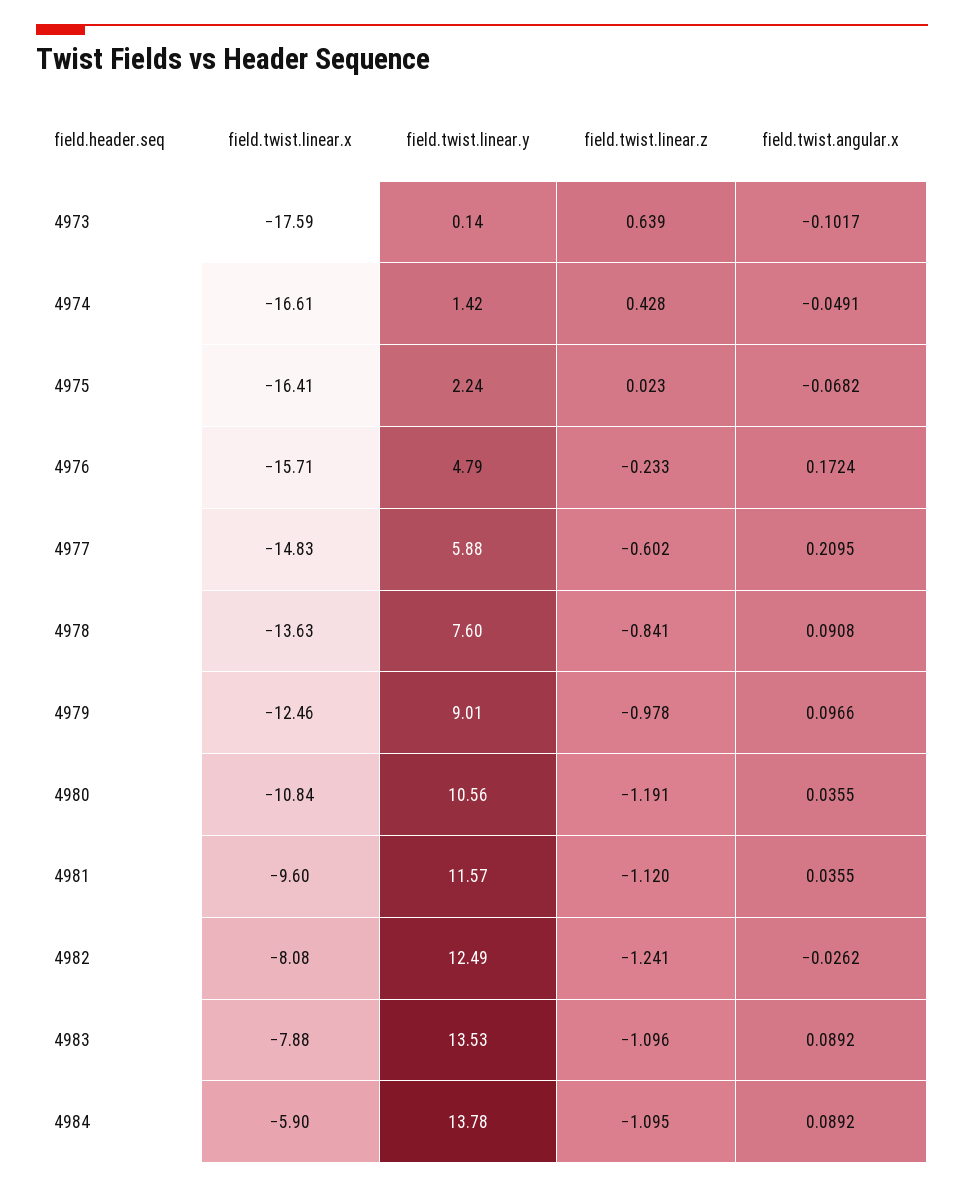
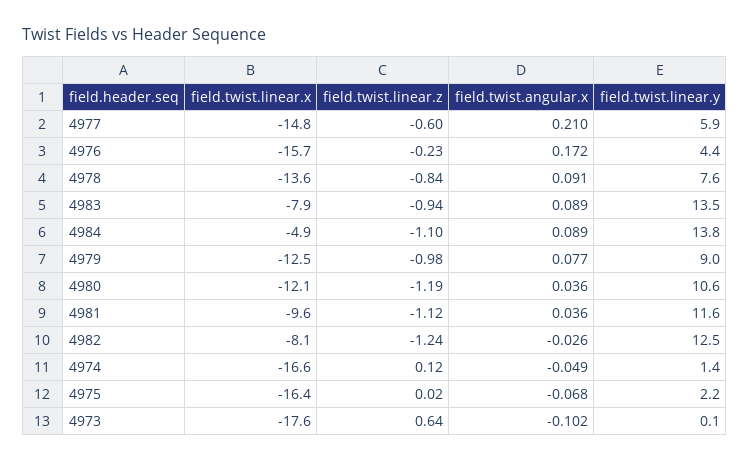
  {
    "field.twist.linear.x": {
      "4973": -17.59,
      "4974": -16.61,
      "4975": -16.41,
      "4976": -15.71,
      "4977": -14.83,
      "4978": -13.63,
      "4979": -12.46,
-     "4980": -10.84,
+     "4980": -12.1,
      "4981": -9.6,
      "4982": -8.08,
      "4983": -7.88,
-     "4984": -5.9
+     "4984": -4.9
    },
    "field.twist.linear.y": {
      "4973": 0.14,
      "4974": 1.42,
      "4975": 2.24,
-     "4976": 4.79,
+     "4976": 4.4,
      "4977": 5.88,
      "4978": 7.6,
      "4979": 9.01,
      "4980": 10.56,
      "4981": 11.57,
      "4982": 12.49,
      "4983": 13.53,
      "4984": 13.78
    },
    "field.twist.linear.z": {
      "4973": 0.639,
-     "4974": 0.428,
+     "4974": 0.12,
      "4975": 0.023,
      "4976": -0.233,
      "4977": -0.602,
      "4978": -0.841,
      "4979": -0.978,
      "4980": -1.191,
      "4981": -1.12,
      "4982": -1.241,
-     "4983": -1.096,
+     "4983": -0.94,
      "4984": -1.095
    },
    "field.twist.angular.x": {
      "4973": -0.1017,
      "4974": -0.0491,
      "4975": -0.0682,
      "4976": 0.1724,
      "4977": 0.2095,
      "4978": 0.0908,
-     "4979": 0.0966,
+     "4979": 0.077,
      "4980": 0.0355,
      "4981": 0.0355,
      "4982": -0.0262,
      "4983": 0.0892,
      "4984": 0.0892
    }
  }

